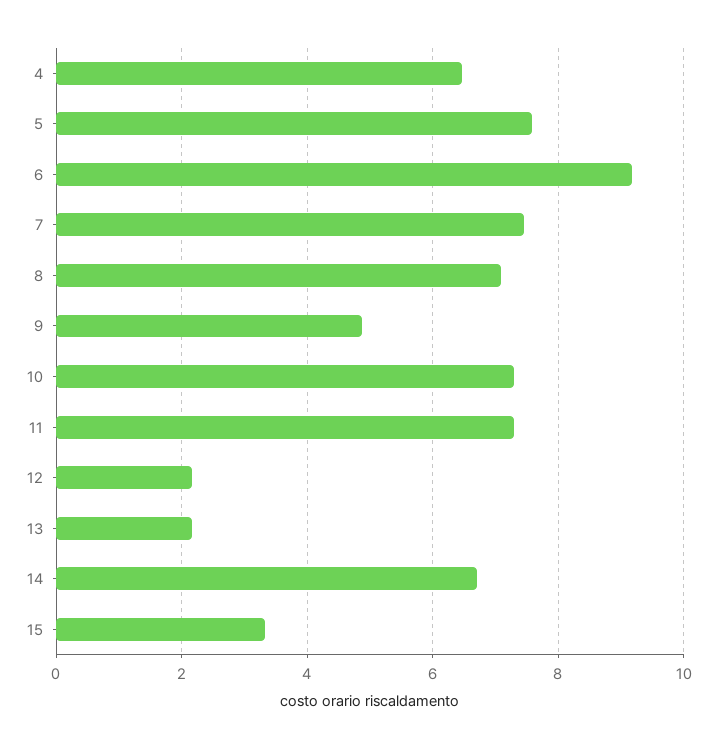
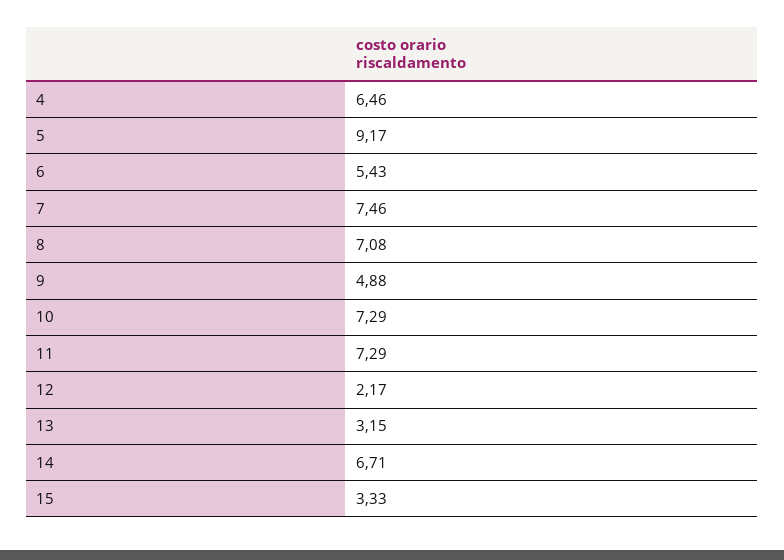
  {
    "4": 6.46,
-   "5": 7.6,
+   "5": 9.17,
-   "6": 9.2,
+   "6": 5.43,
    "7": 7.46,
    "8": 7.08,
    "9": 4.88,
    "10": 7.29,
    "11": 7.29,
    "12": 2.17,
-   "13": 2.2,
+   "13": 3.15,
    "14": 6.71,
    "15": 3.33
  }

